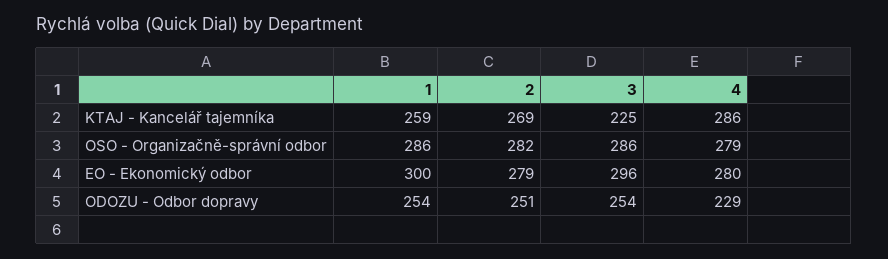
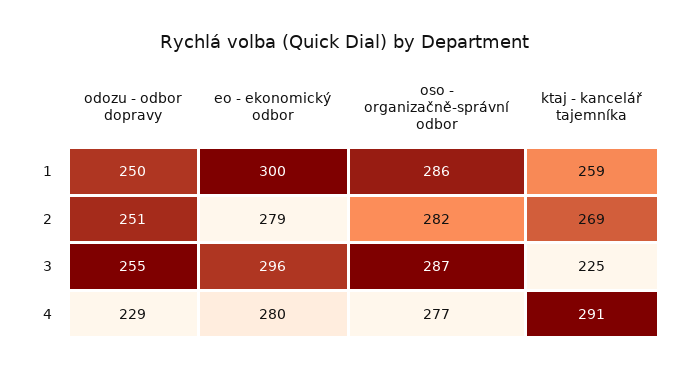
  {
    "1": {
      "KTAJ - Kancelář tajemníka": 259,
      "OSO - Organizačně-správní odbor": 286,
      "EO - Ekonomický odbor": 300,
-     "ODOZU - Odbor dopravy": 254
+     "ODOZU - Odbor dopravy": 250
    },
    "2": {
      "KTAJ - Kancelář tajemníka": 269,
      "OSO - Organizačně-správní odbor": 282,
      "EO - Ekonomický odbor": 279,
      "ODOZU - Odbor dopravy": 251
    },
    "3": {
      "KTAJ - Kancelář tajemníka": 225,
-     "OSO - Organizačně-správní odbor": 286,
+     "OSO - Organizačně-správní odbor": 287,
      "EO - Ekonomický odbor": 296,
-     "ODOZU - Odbor dopravy": 254
+     "ODOZU - Odbor dopravy": 255
    },
    "4": {
-     "KTAJ - Kancelář tajemníka": 286,
+     "KTAJ - Kancelář tajemníka": 291,
-     "OSO - Organizačně-správní odbor": 279,
+     "OSO - Organizačně-správní odbor": 277,
      "EO - Ekonomický odbor": 280,
      "ODOZU - Odbor dopravy": 229
    }
  }

